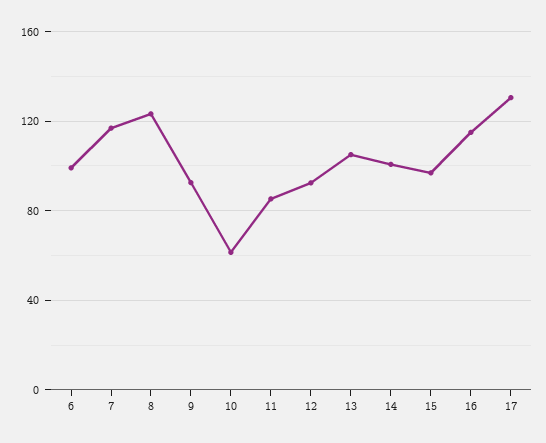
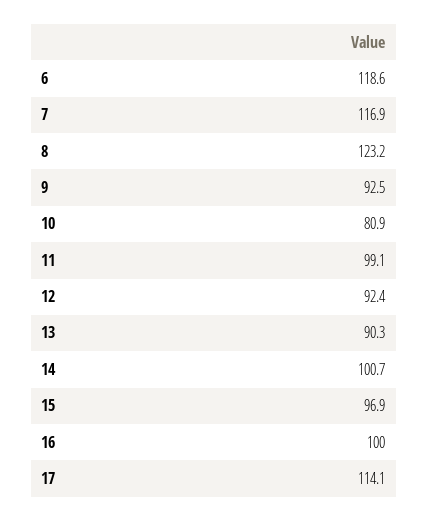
  {
-   "6": 100,
+   "6": 118.6,
    "7": 116.9,
    "8": 123.2,
    "9": 92.5,
-   "10": 60,
+   "10": 80.9,
-   "11": 85,
+   "11": 99.1,
    "12": 92.4,
-   "13": 105,
+   "13": 90.3,
    "14": 100.7,
    "15": 96.9,
-   "16": 115,
+   "16": 100,
-   "17": 130
+   "17": 114.1
  }

